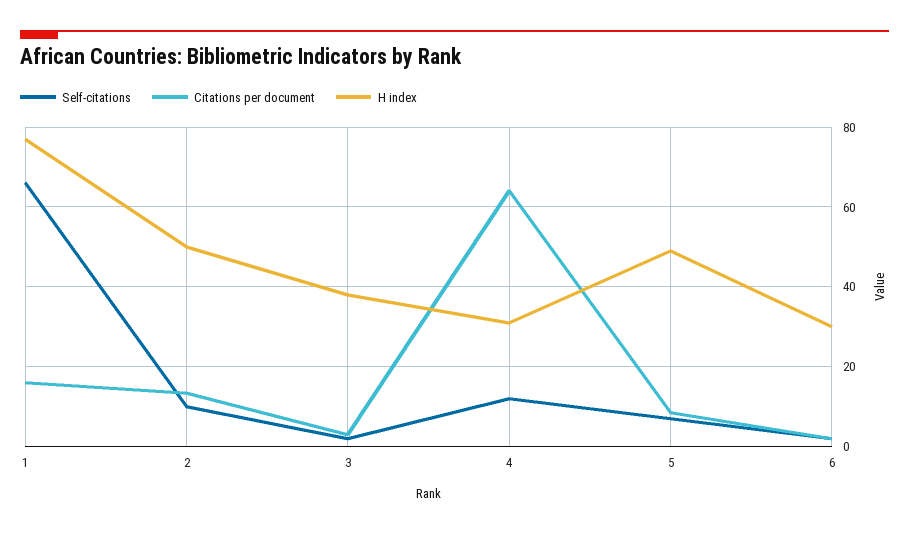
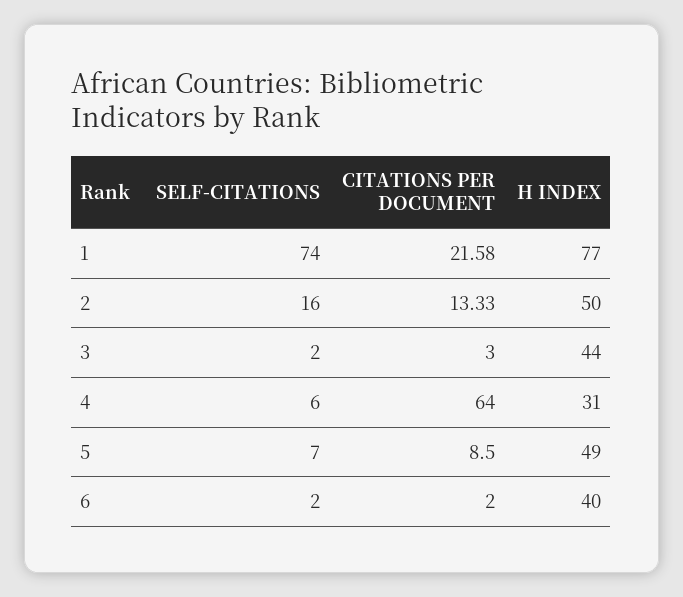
  {
    "Self-citations": {
-     "1": 66,
+     "1": 74,
-     "2": 10,
+     "2": 16,
      "3": 2,
-     "4": 12,
+     "4": 6,
      "5": 7,
      "6": 2
    },
    "Citations per document": {
-     "1": 16,
+     "1": 21.58,
      "2": 13.33,
      "3": 3,
      "4": 64,
      "5": 8.5,
      "6": 2
    },
    "H index": {
      "1": 77,
      "2": 50,
-     "3": 38,
+     "3": 44,
      "4": 31,
      "5": 49,
-     "6": 30
+     "6": 40
    }
  }

